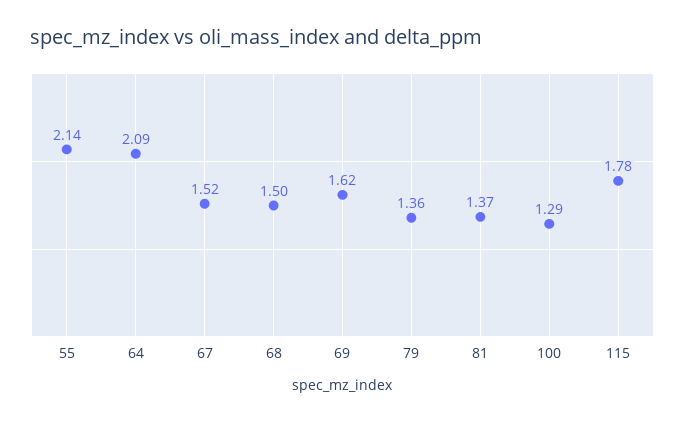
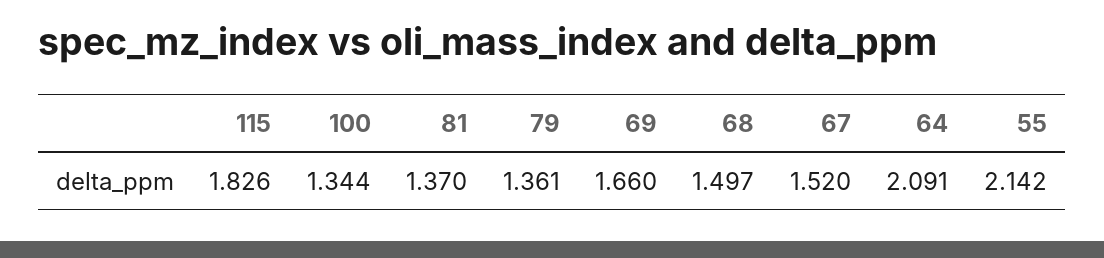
  {
    "55": 2.142,
    "64": 2.091,
    "67": 1.52,
    "68": 1.497,
-   "69": 1.62,
+   "69": 1.66,
    "79": 1.361,
    "81": 1.37,
-   "100": 1.29,
+   "100": 1.344,
-   "115": 1.78
+   "115": 1.826
  }

